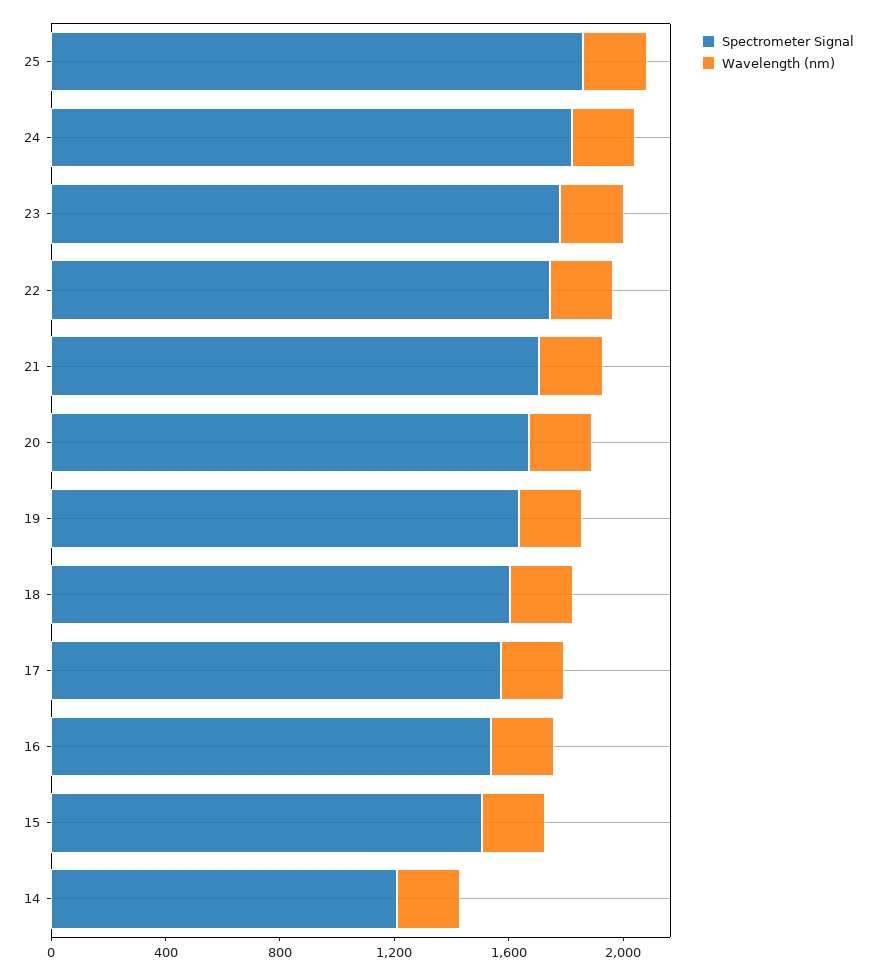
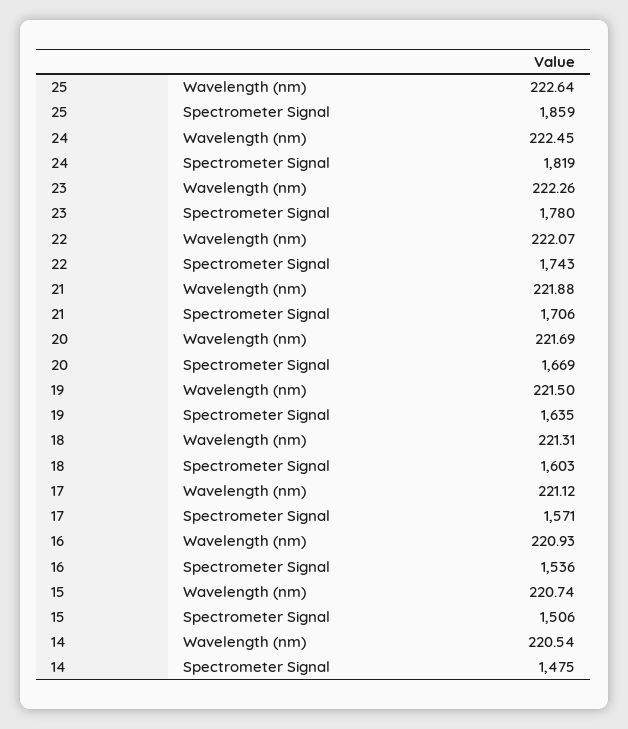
  {
    "Spectrometer Signal": {
      "25": 1859,
      "24": 1819,
      "23": 1780,
      "22": 1743,
      "21": 1706,
      "20": 1669,
      "19": 1635,
      "18": 1603,
      "17": 1571,
      "16": 1536,
      "15": 1506,
-     "14": 1200
+     "14": 1475
    },
    "Wavelength (nm)": {
      "25": 222.64,
      "24": 222.45,
      "23": 222.26,
      "22": 222.07,
      "21": 221.88,
      "20": 221.69,
      "19": 221.5,
      "18": 221.31,
      "17": 221.12,
      "16": 220.93,
      "15": 220.74,
      "14": 220.54
    }
  }

